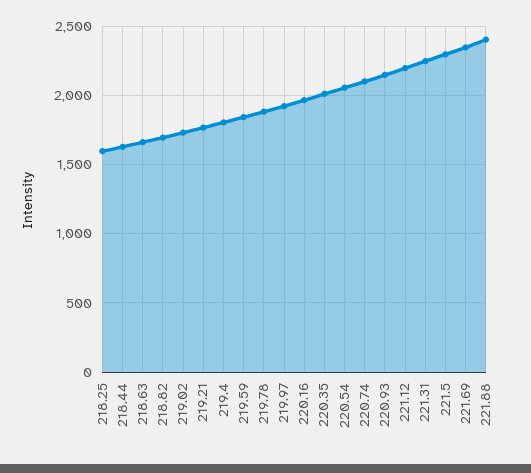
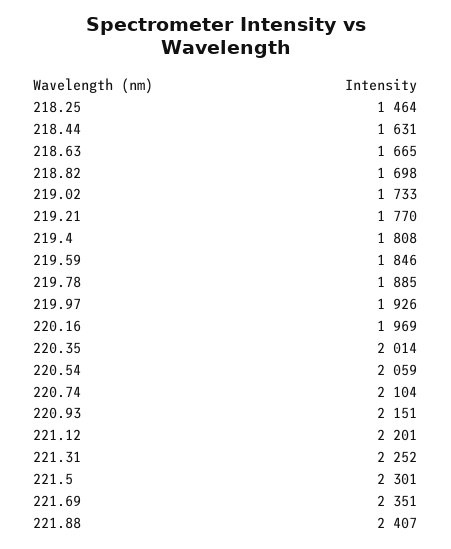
  {
-   "218.25": 1600,
+   "218.25": 1464,
    "218.44": 1631,
    "218.63": 1665,
    "218.82": 1698,
    "219.02": 1733,
    "219.21": 1770,
    "219.4": 1808,
    "219.59": 1846,
    "219.78": 1885,
    "219.97": 1926,
    "220.16": 1969,
    "220.35": 2014,
    "220.54": 2059,
    "220.74": 2104,
    "220.93": 2151,
    "221.12": 2201,
    "221.31": 2252,
    "221.5": 2301,
    "221.69": 2351,
    "221.88": 2407
  }

